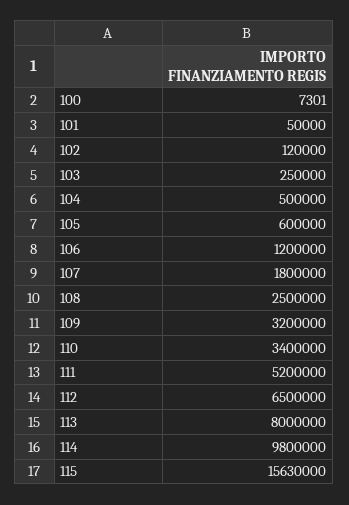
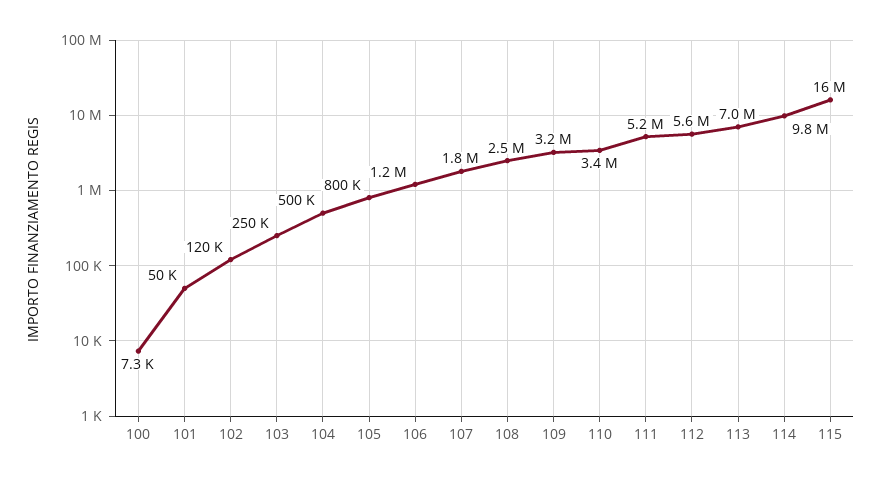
  {
    "100": 7301,
    "101": 50000,
    "102": 120000,
    "103": 250000,
    "104": 500000,
-   "105": 600000,
+   "105": 800000,
    "106": 1200000,
    "107": 1800000,
    "108": 2500000,
    "109": 3200000,
    "110": 3400000,
    "111": 5200000,
-   "112": 6500000,
+   "112": 5600000,
-   "113": 8000000,
+   "113": 7000000,
    "114": 9800000,
    "115": 15630000
  }

